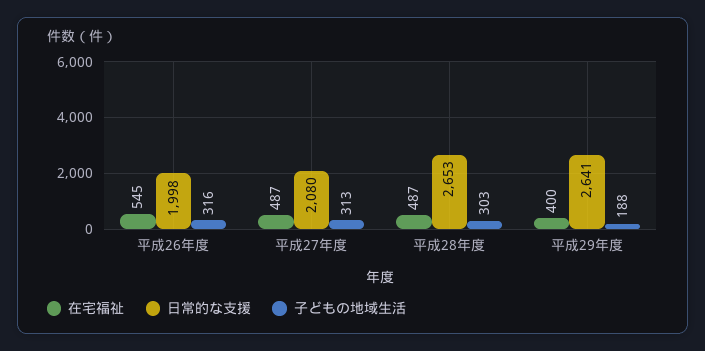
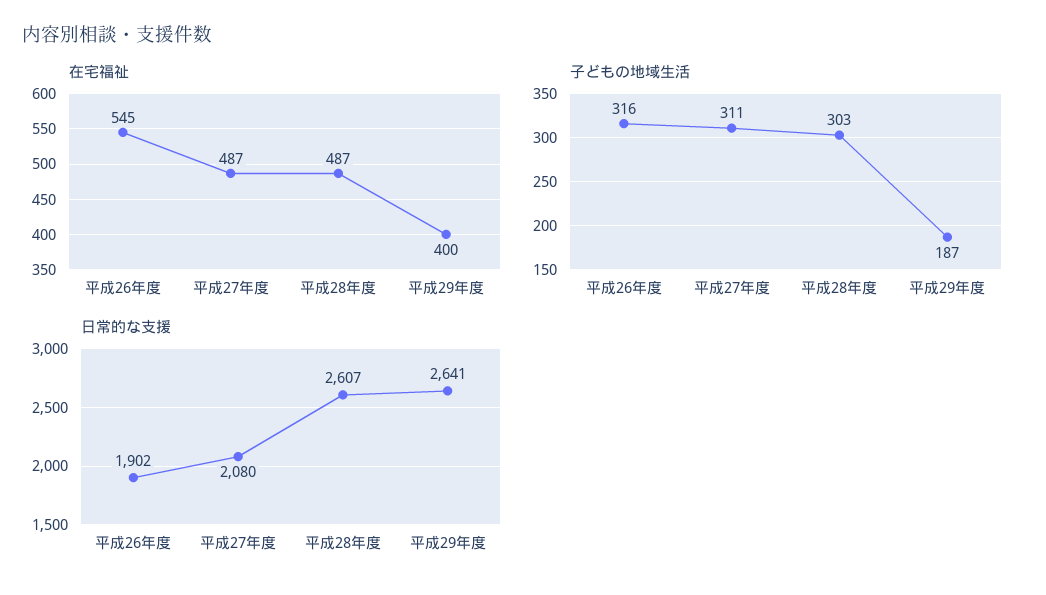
  {
    "在宅福祉": {
      "平成26年度": 545,
      "平成27年度": 487,
      "平成28年度": 487,
      "平成29年度": 400
    },
    "日常的な支援": {
-     "平成26年度": 1998,
+     "平成26年度": 1902,
      "平成27年度": 2080,
-     "平成28年度": 2653,
+     "平成28年度": 2607,
      "平成29年度": 2641
    },
    "子どもの地域生活": {
      "平成26年度": 316,
-     "平成27年度": 313,
+     "平成27年度": 311,
      "平成28年度": 303,
-     "平成29年度": 188
+     "平成29年度": 187
    }
  }

